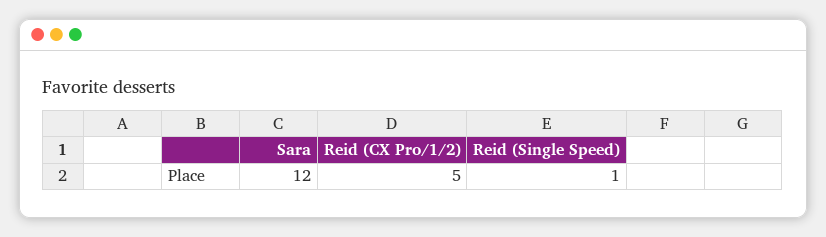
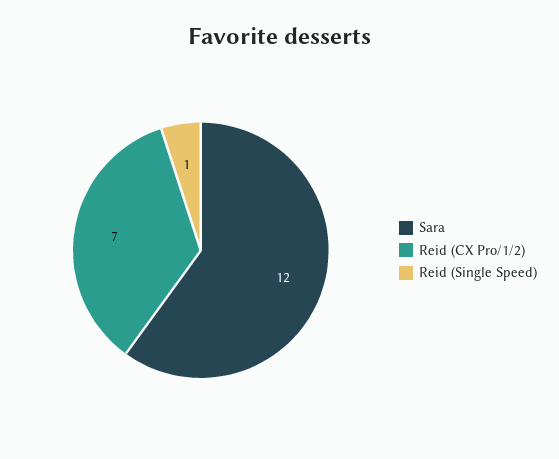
  {
    "Sara": 12,
-   "Reid (CX Pro/1/2)": 5,
+   "Reid (CX Pro/1/2)": 7,
    "Reid (Single Speed)": 1
  }

